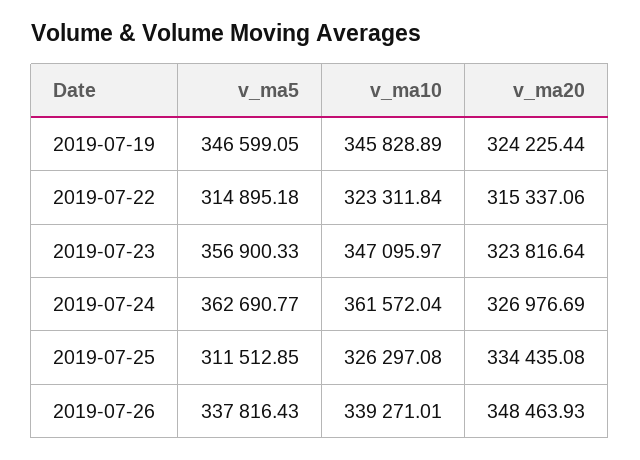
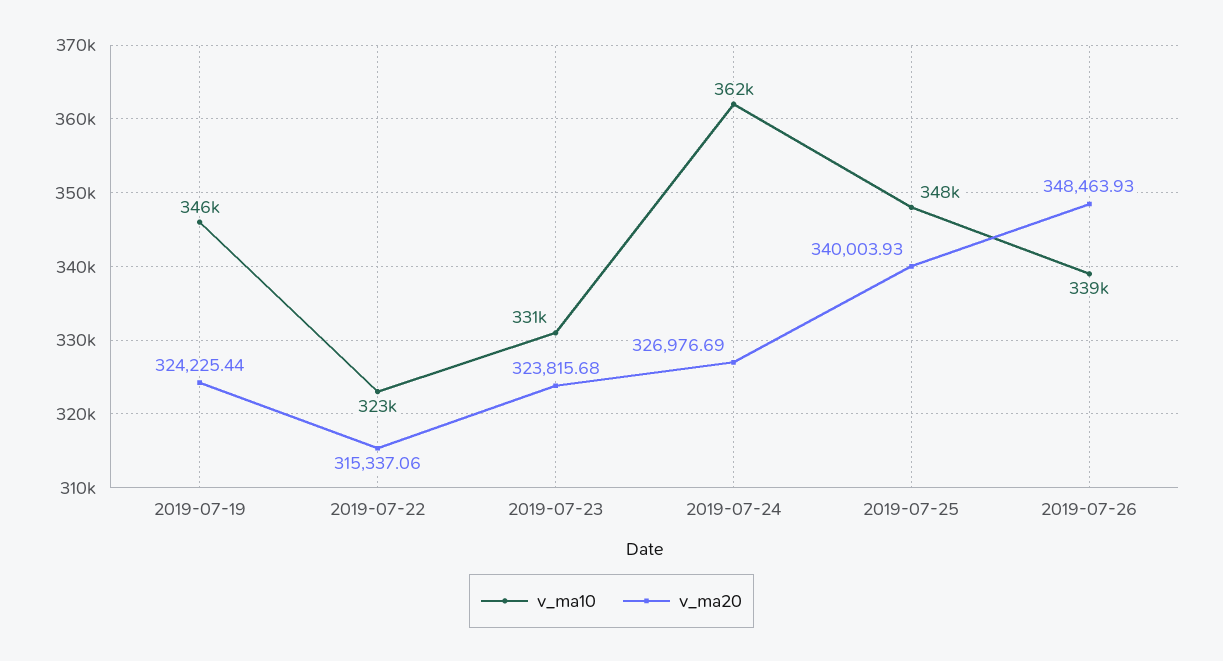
  {
-   "v_ma5": {
-     "2019-07-19": 346599.05,
-     "2019-07-22": 314895.18,
-     "2019-07-23": 356900.33,
-     "2019-07-24": 362690.77,
-     "2019-07-25": 311512.85,
-     "2019-07-26": 337816.43
-   },
    "v_ma10": {
      "2019-07-19": 345828.89,
      "2019-07-22": 323311.84,
-     "2019-07-23": 347095.97,
+     "2019-07-23": 331000,
      "2019-07-24": 361572.04,
-     "2019-07-25": 326297.08,
+     "2019-07-25": 348000,
      "2019-07-26": 339271.01
    },
    "v_ma20": {
      "2019-07-19": 324225.44,
      "2019-07-22": 315337.06,
-     "2019-07-23": 323816.64,
+     "2019-07-23": 323815.68,
      "2019-07-24": 326976.69,
-     "2019-07-25": 334435.08,
+     "2019-07-25": 340003.93,
      "2019-07-26": 348463.93
    }
  }

